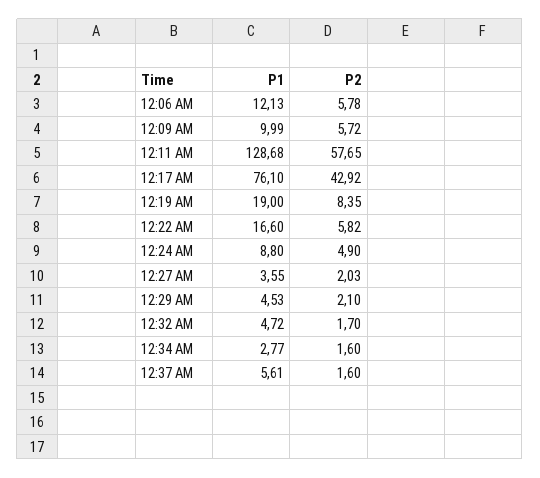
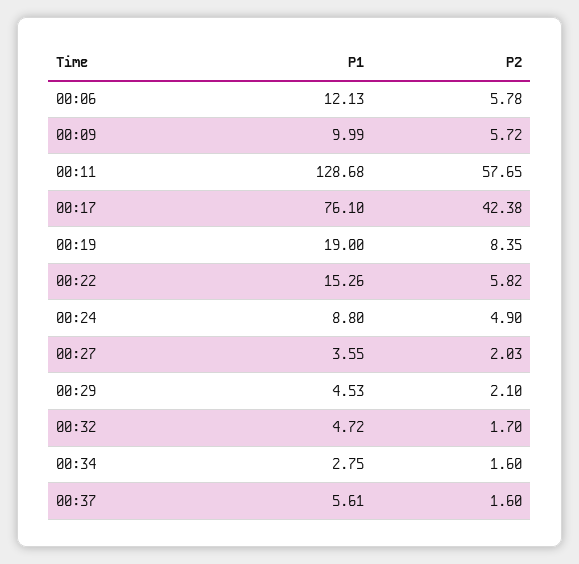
  {
    "P1": {
      "12:06 AM": 12.13,
      "12:09 AM": 9.99,
      "12:11 AM": 128.68,
      "12:17 AM": 76.1,
      "12:19 AM": 19,
-     "12:22 AM": 16.6,
+     "12:22 AM": 15.26,
      "12:24 AM": 8.8,
      "12:27 AM": 3.55,
      "12:29 AM": 4.53,
      "12:32 AM": 4.72,
-     "12:34 AM": 2.77,
+     "12:34 AM": 2.75,
      "12:37 AM": 5.61
    },
    "P2": {
      "12:06 AM": 5.78,
      "12:09 AM": 5.72,
      "12:11 AM": 57.65,
-     "12:17 AM": 42.92,
+     "12:17 AM": 42.38,
      "12:19 AM": 8.35,
      "12:22 AM": 5.82,
      "12:24 AM": 4.9,
      "12:27 AM": 2.03,
      "12:29 AM": 2.1,
      "12:32 AM": 1.7,
      "12:34 AM": 1.6,
      "12:37 AM": 1.6
    }
  }

